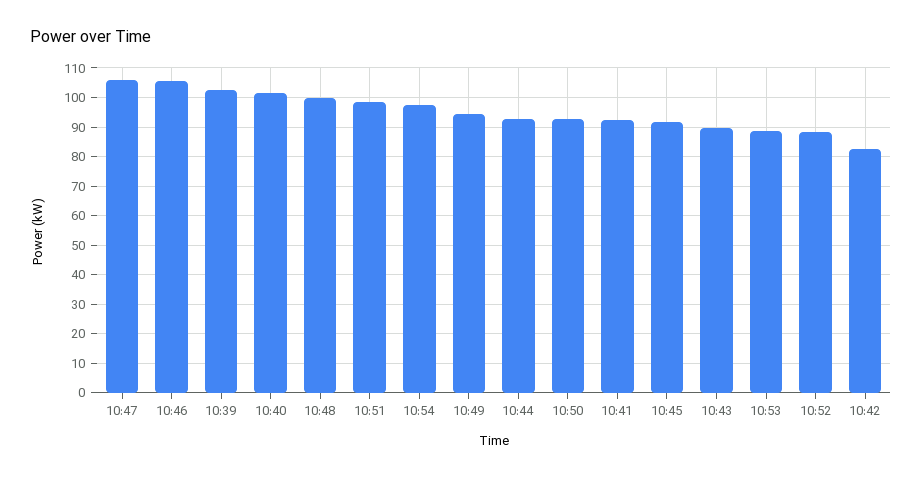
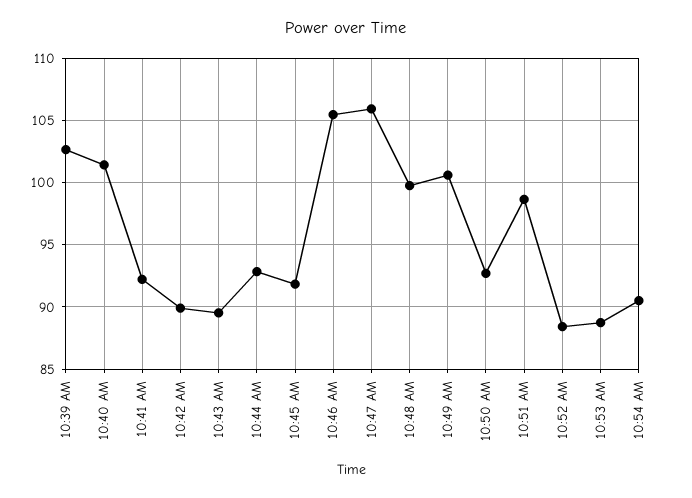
  {
    "10:47": 106,
    "10:46": 105.5,
    "10:39": 102.5,
    "10:40": 101.5,
    "10:48": 100,
    "10:51": 98.5,
-   "10:54": 97.5,
+   "10:54": 90.5,
-   "10:49": 95,
+   "10:49": 100.5,
    "10:44": 93,
    "10:50": 92.5,
    "10:41": 92,
    "10:45": 92,
    "10:43": 89.5,
    "10:53": 88.5,
    "10:52": 88.5,
-   "10:42": 82.5
+   "10:42": 90
  }

